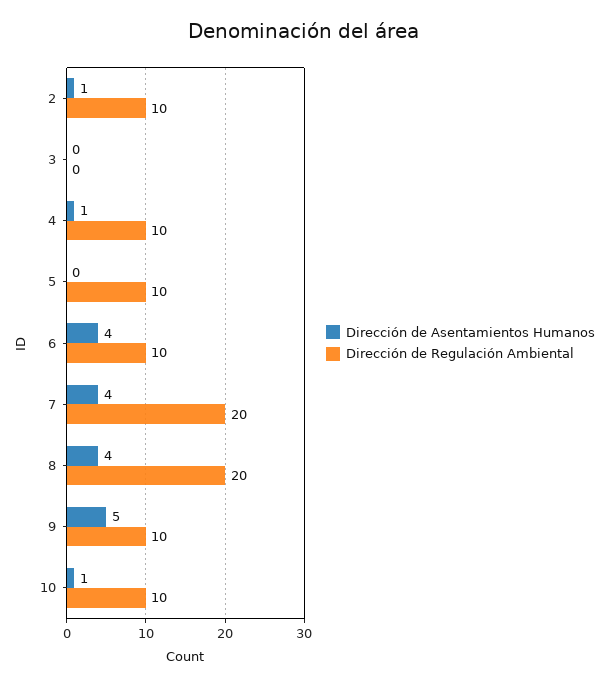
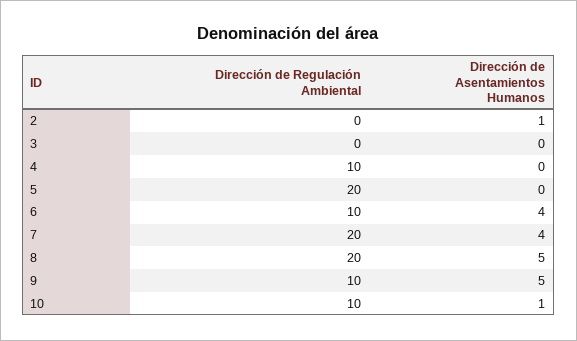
  {
    "Dirección de Asentamientos Humanos": {
      "2": 1,
      "3": 0,
-     "4": 1,
+     "4": 0,
      "5": 0,
      "6": 4,
      "7": 4,
-     "8": 4,
+     "8": 5,
      "9": 5,
      "10": 1
    },
    "Dirección de Regulación Ambiental": {
-     "2": 10,
+     "2": 0,
      "3": 0,
      "4": 10,
-     "5": 10,
+     "5": 20,
      "6": 10,
      "7": 20,
      "8": 20,
      "9": 10,
      "10": 10
    }
  }

